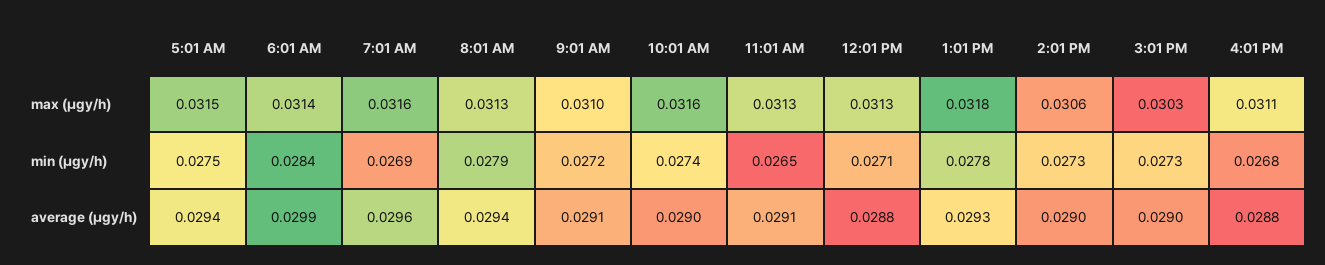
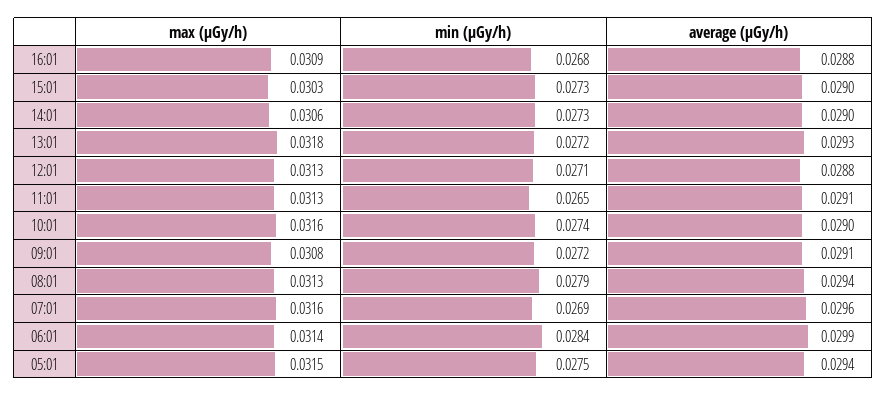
  {
    "5:01 AM": {
      "max (μgy/h)": 0.0315,
      "min (μgy/h)": 0.0275,
      "average (μgy/h)": 0.0294
    },
    "6:01 AM": {
      "max (μgy/h)": 0.0314,
      "min (μgy/h)": 0.0284,
      "average (μgy/h)": 0.0299
    },
    "7:01 AM": {
      "max (μgy/h)": 0.0316,
      "min (μgy/h)": 0.0269,
      "average (μgy/h)": 0.0296
    },
    "8:01 AM": {
      "max (μgy/h)": 0.0313,
      "min (μgy/h)": 0.0279,
      "average (μgy/h)": 0.0294
    },
    "9:01 AM": {
-     "max (μgy/h)": 0.031,
+     "max (μgy/h)": 0.0308,
      "min (μgy/h)": 0.0272,
      "average (μgy/h)": 0.0291
    },
    "10:01 AM": {
      "max (μgy/h)": 0.0316,
      "min (μgy/h)": 0.0274,
      "average (μgy/h)": 0.029
    },
    "11:01 AM": {
      "max (μgy/h)": 0.0313,
      "min (μgy/h)": 0.0265,
      "average (μgy/h)": 0.0291
    },
    "12:01 PM": {
      "max (μgy/h)": 0.0313,
      "min (μgy/h)": 0.0271,
      "average (μgy/h)": 0.0288
    },
    "1:01 PM": {
      "max (μgy/h)": 0.0318,
-     "min (μgy/h)": 0.0278,
+     "min (μgy/h)": 0.0272,
      "average (μgy/h)": 0.0293
    },
    "2:01 PM": {
      "max (μgy/h)": 0.0306,
      "min (μgy/h)": 0.0273,
      "average (μgy/h)": 0.029
    },
    "3:01 PM": {
      "max (μgy/h)": 0.0303,
      "min (μgy/h)": 0.0273,
      "average (μgy/h)": 0.029
    },
    "4:01 PM": {
-     "max (μgy/h)": 0.0311,
+     "max (μgy/h)": 0.0309,
      "min (μgy/h)": 0.0268,
      "average (μgy/h)": 0.0288
    }
  }

